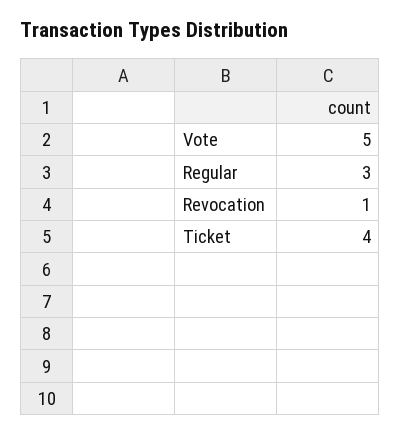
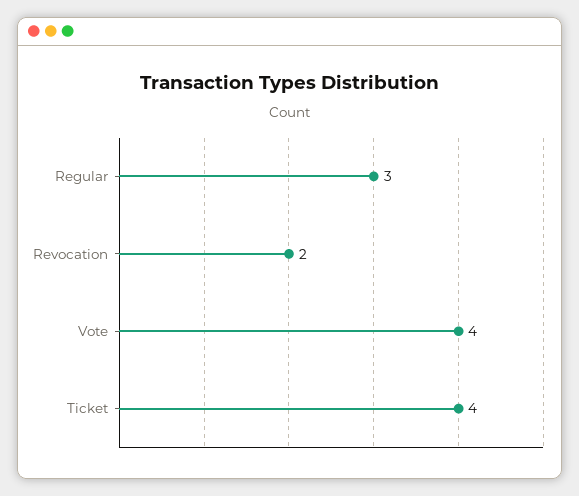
  {
-   "Vote": 5,
+   "Vote": 4,
    "Regular": 3,
-   "Revocation": 1,
+   "Revocation": 2,
    "Ticket": 4
  }

